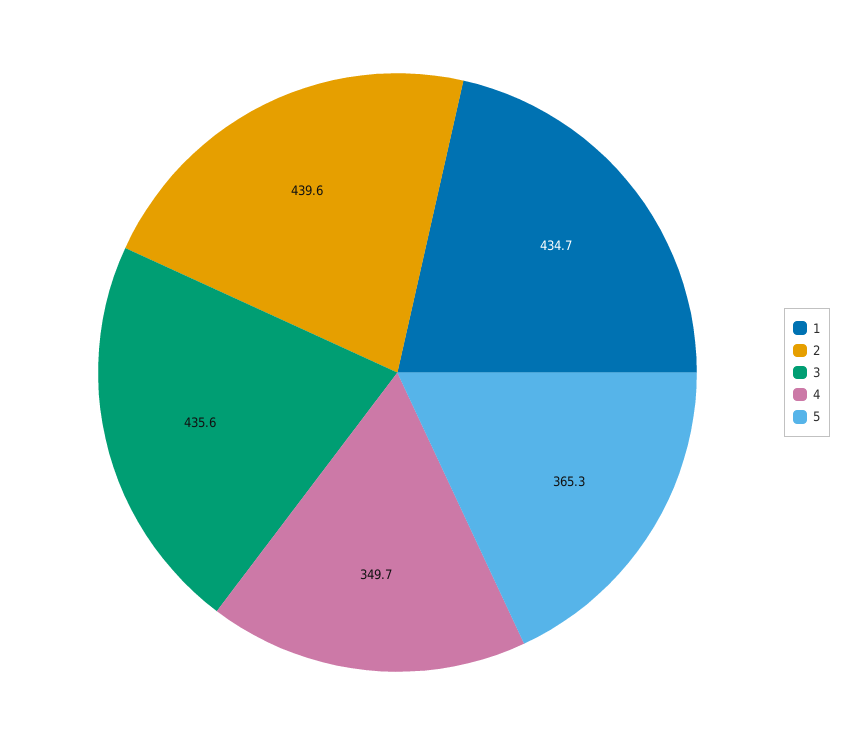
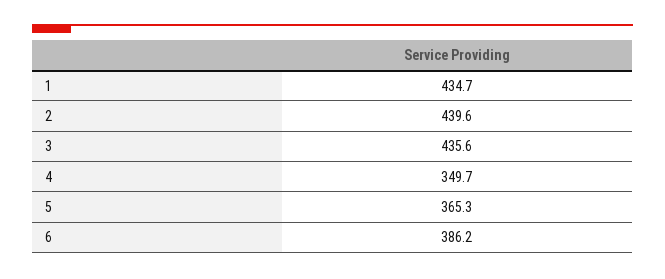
  {
    "1": 434.7,
    "2": 439.6,
    "3": 435.6,
    "4": 349.7,
-   "5": 365.3
+   "5": 365.3,
+   "6": 386.2
  }

